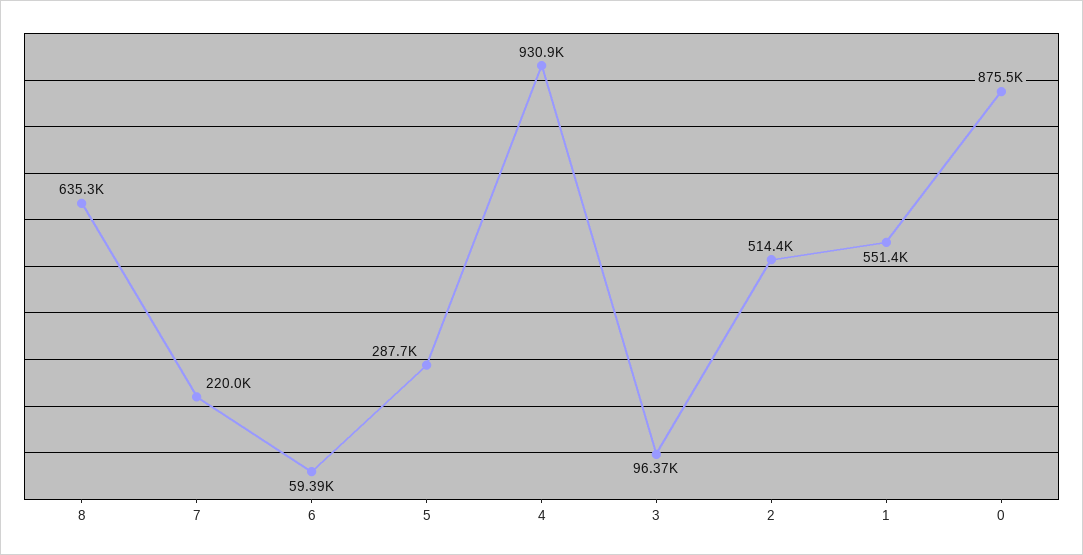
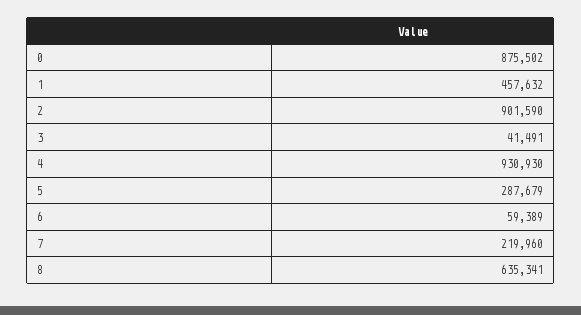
  {
    "8": 635341,
    "7": 219960,
    "6": 59389,
    "5": 287679,
    "4": 930930,
-   "3": 96370,
+   "3": 41491,
-   "2": 514400,
+   "2": 901590,
-   "1": 551400,
+   "1": 457632,
    "0": 875502
  }

